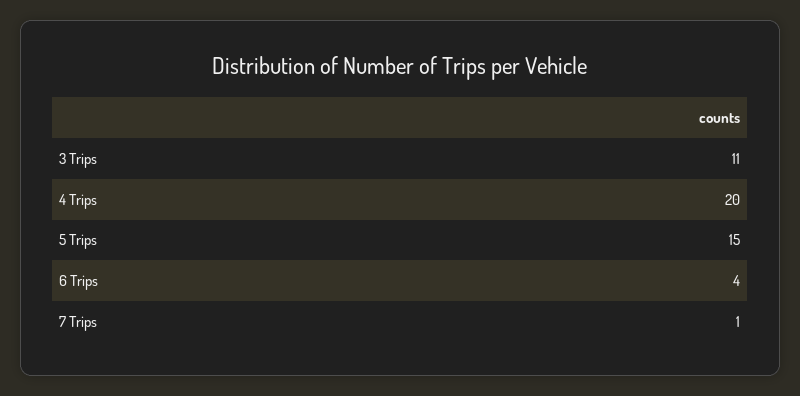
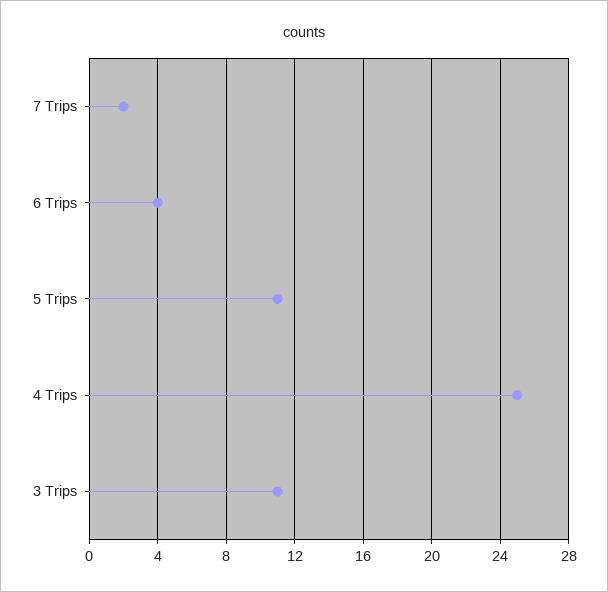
  {
    "3 Trips": 11,
-   "4 Trips": 20,
+   "4 Trips": 25,
-   "5 Trips": 15,
+   "5 Trips": 11,
    "6 Trips": 4,
-   "7 Trips": 1
+   "7 Trips": 2
  }

